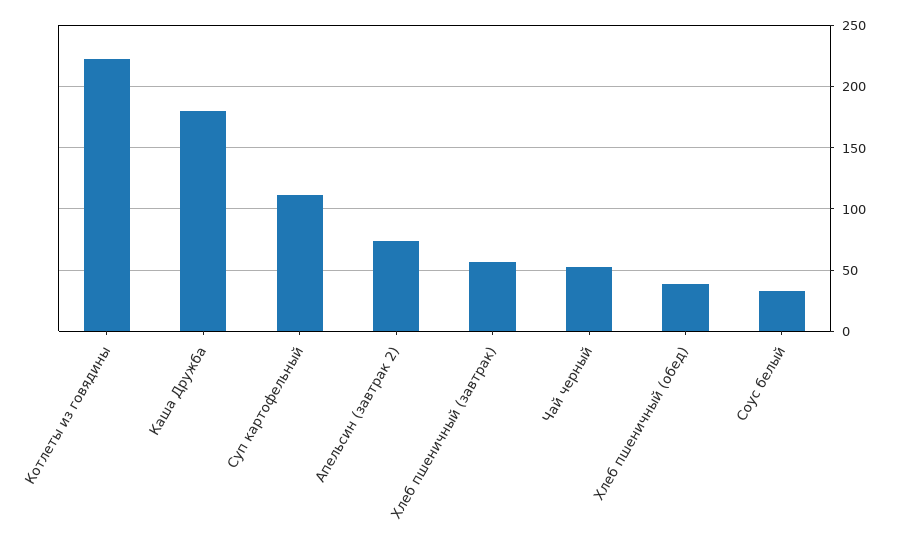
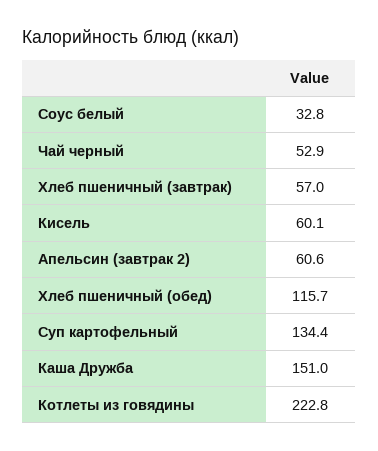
  {
    "Котлеты из говядины": 222.8,
-   "Каша Дружба": 180,
+   "Каша Дружба": 151,
-   "Суп картофельный": 110,
+   "Суп картофельный": 134.4,
-   "Апельсин (завтрак 2)": 75,
+   "Апельсин (завтрак 2)": 60.6,
    "Хлеб пшеничный (завтрак)": 57,
    "Чай черный": 52.9,
-   "Хлеб пшеничный (обед)": 40,
+   "Хлеб пшеничный (обед)": 115.7,
-   "Соус белый": 32.8
+   "Соус белый": 32.8,
+   "Кисель": 60.1
  }

